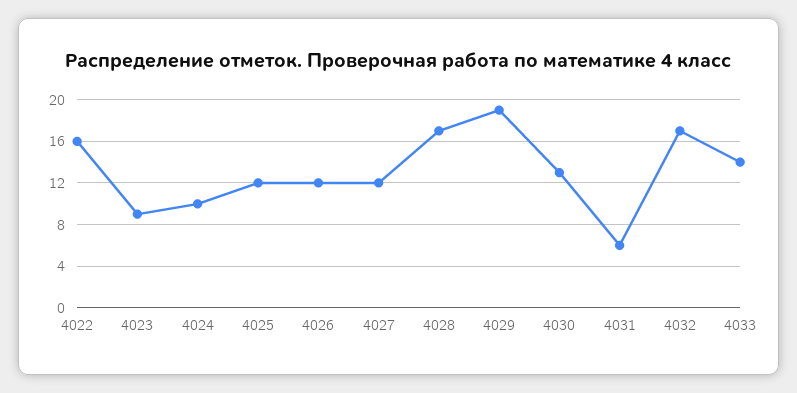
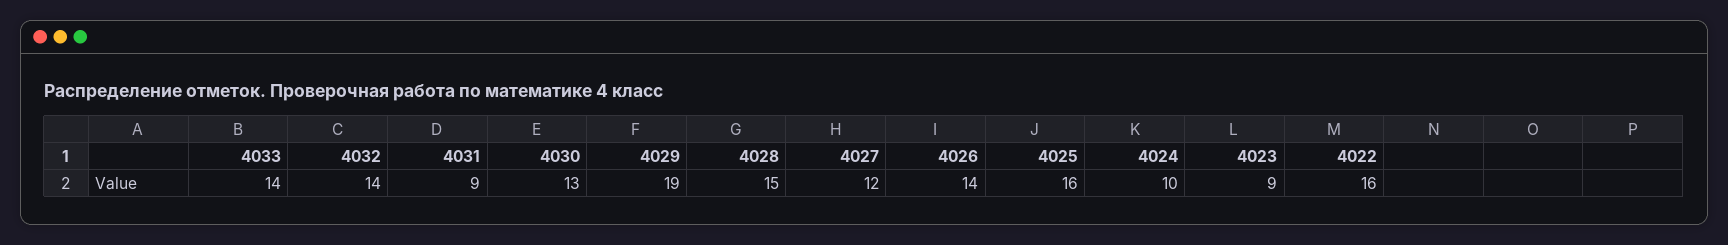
  {
    "4022": 16,
    "4023": 9,
    "4024": 10,
-   "4025": 12,
+   "4025": 16,
-   "4026": 12,
+   "4026": 14,
    "4027": 12,
-   "4028": 17,
+   "4028": 15,
    "4029": 19,
    "4030": 13,
-   "4031": 6,
+   "4031": 9,
-   "4032": 17,
+   "4032": 14,
    "4033": 14
  }

